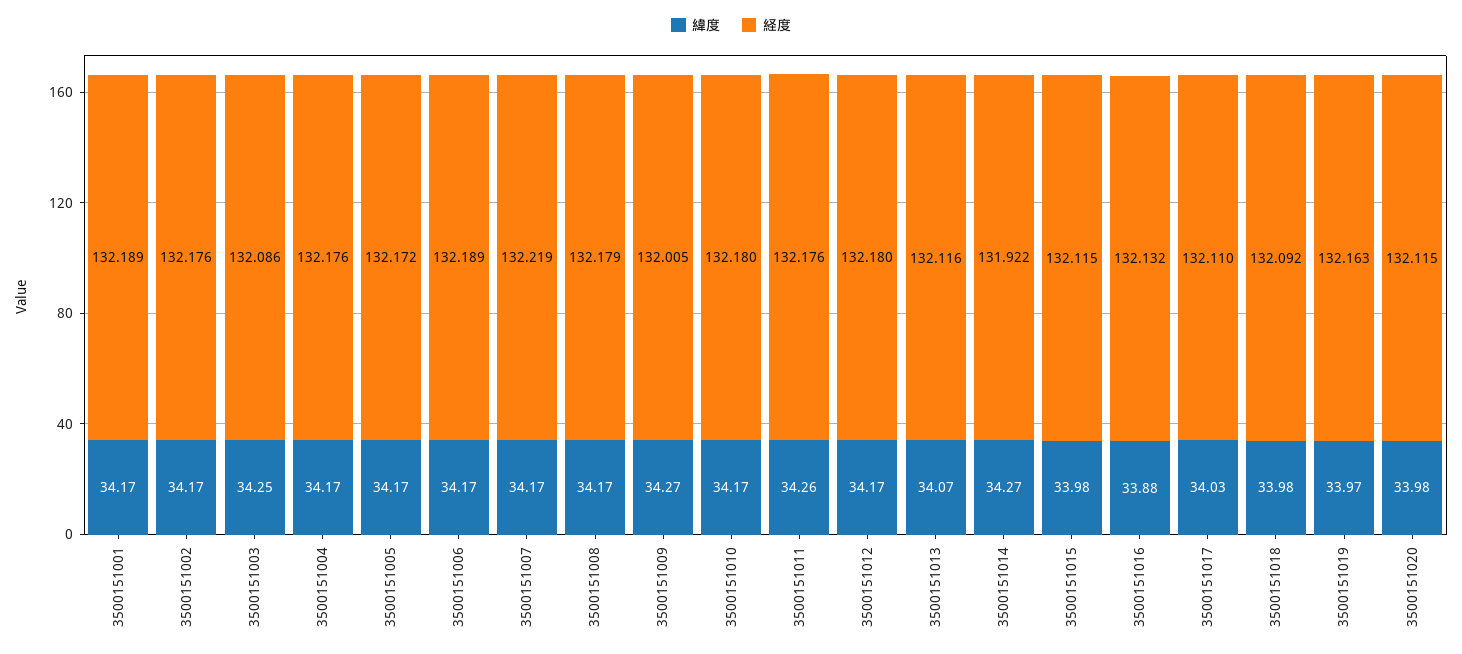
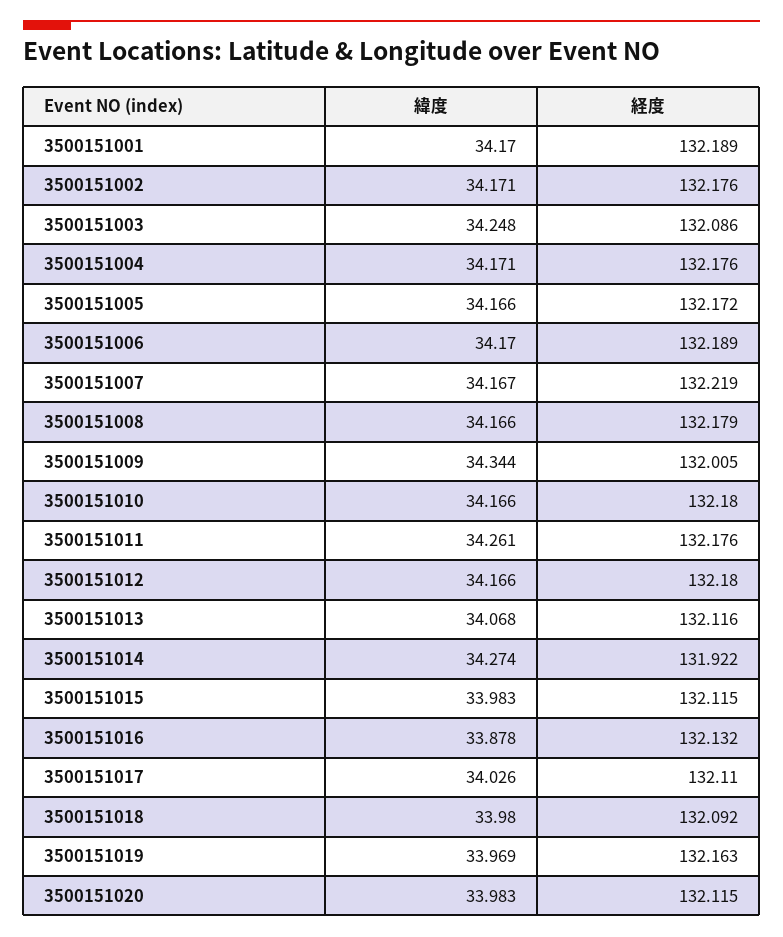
  {
    "緯度": {
      "3500151001": 34.17,
      "3500151002": 34.171,
      "3500151003": 34.248,
      "3500151004": 34.171,
      "3500151005": 34.166,
      "3500151006": 34.17,
      "3500151007": 34.167,
      "3500151008": 34.166,
-     "3500151009": 34.27,
+     "3500151009": 34.344,
      "3500151010": 34.166,
      "3500151011": 34.261,
      "3500151012": 34.166,
      "3500151013": 34.068,
      "3500151014": 34.274,
      "3500151015": 33.983,
      "3500151016": 33.878,
      "3500151017": 34.026,
      "3500151018": 33.98,
      "3500151019": 33.969,
      "3500151020": 33.983
    },
    "経度": {
      "3500151001": 132.189,
      "3500151002": 132.176,
      "3500151003": 132.086,
      "3500151004": 132.176,
      "3500151005": 132.172,
      "3500151006": 132.189,
      "3500151007": 132.219,
      "3500151008": 132.179,
      "3500151009": 132.005,
      "3500151010": 132.18,
      "3500151011": 132.176,
      "3500151012": 132.18,
      "3500151013": 132.116,
      "3500151014": 131.922,
      "3500151015": 132.115,
      "3500151016": 132.132,
      "3500151017": 132.11,
      "3500151018": 132.092,
      "3500151019": 132.163,
      "3500151020": 132.115
    }
  }

